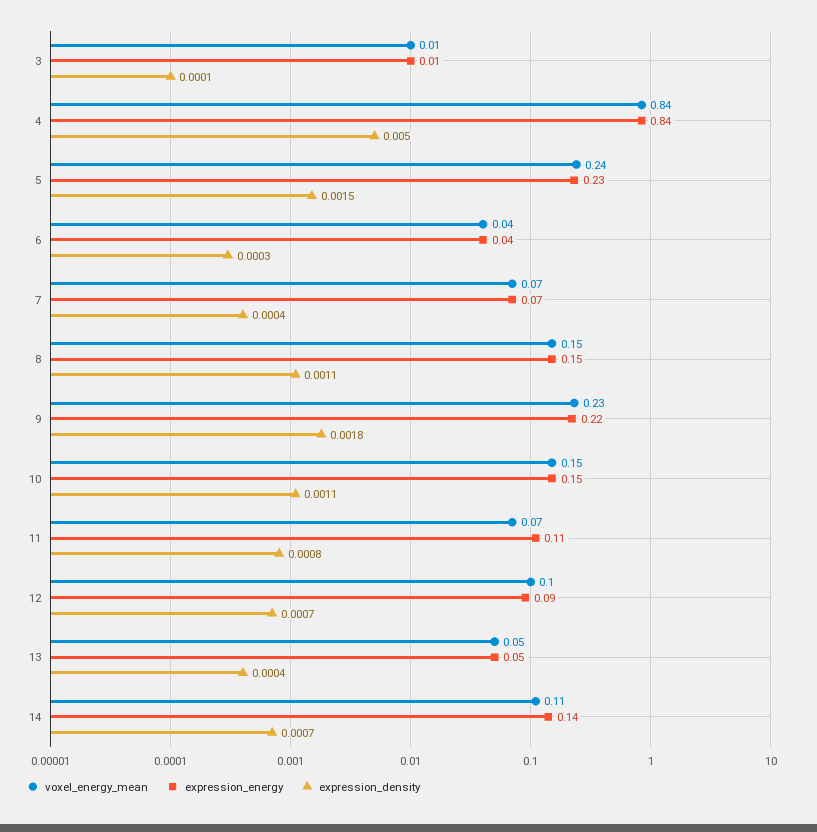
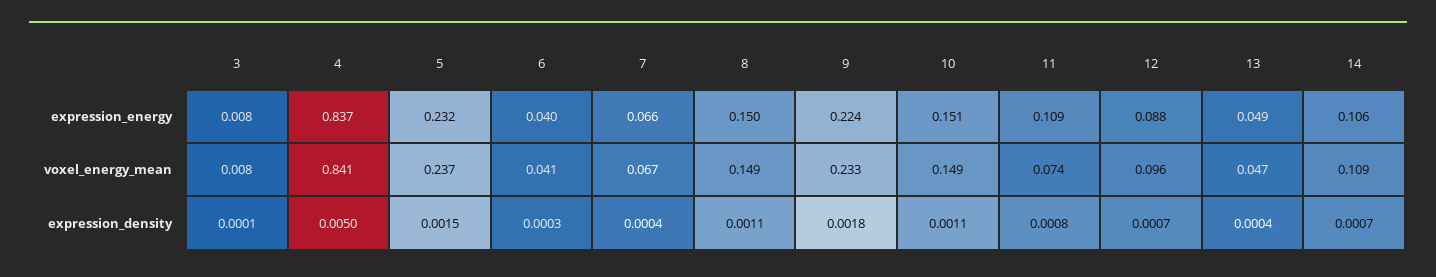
  {
    "voxel_energy_mean": {
      "3": 0.008,
      "4": 0.841,
      "5": 0.237,
      "6": 0.041,
      "7": 0.067,
      "8": 0.149,
      "9": 0.233,
      "10": 0.149,
      "11": 0.074,
      "12": 0.096,
      "13": 0.047,
      "14": 0.109
    },
    "expression_energy": {
      "3": 0.008,
      "4": 0.837,
      "5": 0.232,
      "6": 0.04,
      "7": 0.066,
      "8": 0.15,
      "9": 0.224,
      "10": 0.151,
      "11": 0.109,
      "12": 0.088,
      "13": 0.049,
-     "14": 0.14
+     "14": 0.106
    },
    "expression_density": {
      "3": 0.0001,
      "4": 0.005,
      "5": 0.0015,
      "6": 0.0003,
      "7": 0.0004,
      "8": 0.0011,
      "9": 0.0018,
      "10": 0.0011,
      "11": 0.0008,
      "12": 0.0007,
      "13": 0.0004,
      "14": 0.0007
    }
  }

